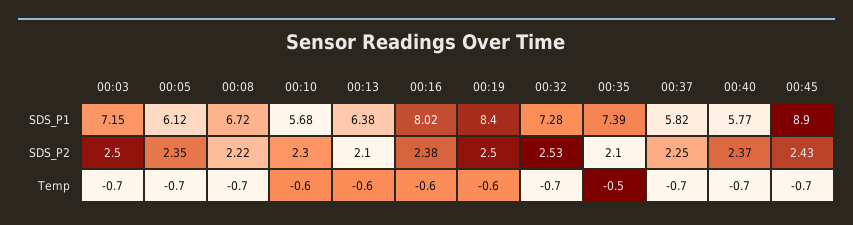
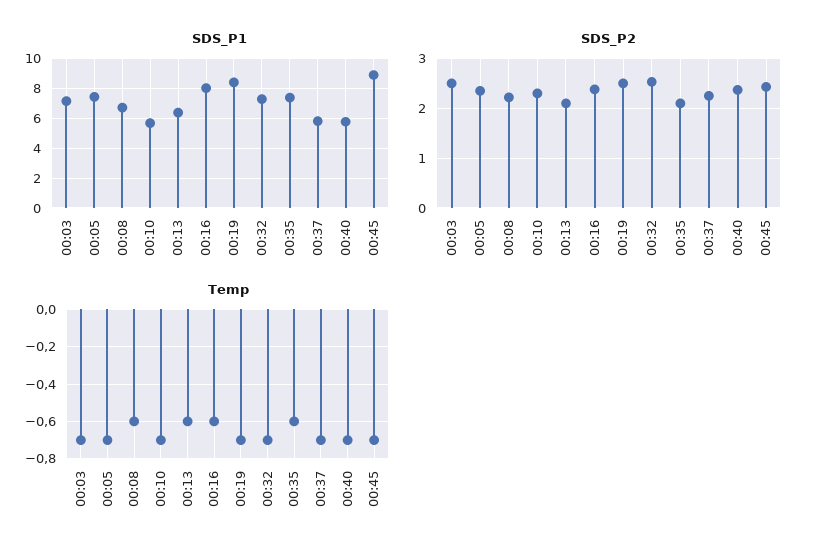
  {
    "SDS_P1": {
      "00:03": 7.15,
-     "00:05": 6.12,
+     "00:05": 7.5,
      "00:08": 6.72,
      "00:10": 5.68,
      "00:13": 6.38,
      "00:16": 8.02,
      "00:19": 8.4,
      "00:32": 7.28,
      "00:35": 7.39,
      "00:37": 5.82,
      "00:40": 5.77,
      "00:45": 8.9
    },
    "SDS_P2": {
      "00:03": 2.5,
      "00:05": 2.35,
      "00:08": 2.22,
      "00:10": 2.3,
      "00:13": 2.1,
      "00:16": 2.38,
      "00:19": 2.5,
      "00:32": 2.53,
      "00:35": 2.1,
      "00:37": 2.25,
      "00:40": 2.37,
      "00:45": 2.43
    },
    "Temp": {
      "00:03": -0.7,
      "00:05": -0.7,
-     "00:08": -0.7,
+     "00:08": -0.6,
-     "00:10": -0.6,
+     "00:10": -0.7,
      "00:13": -0.6,
      "00:16": -0.6,
-     "00:19": -0.6,
+     "00:19": -0.7,
      "00:32": -0.7,
-     "00:35": -0.5,
+     "00:35": -0.6,
      "00:37": -0.7,
      "00:40": -0.7,
      "00:45": -0.7
    }
  }

